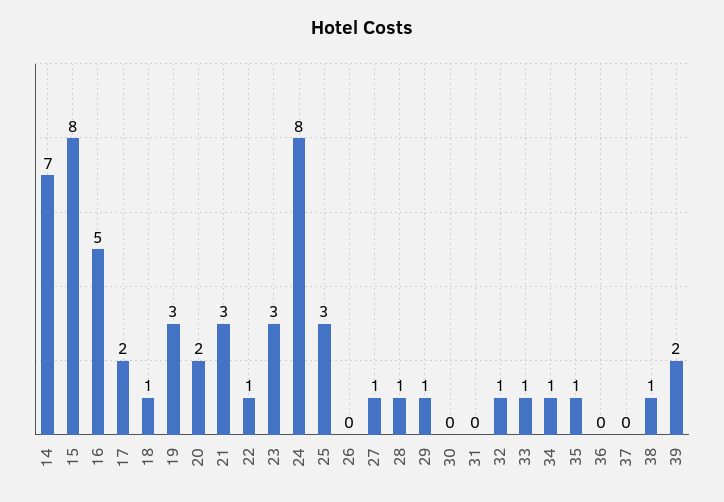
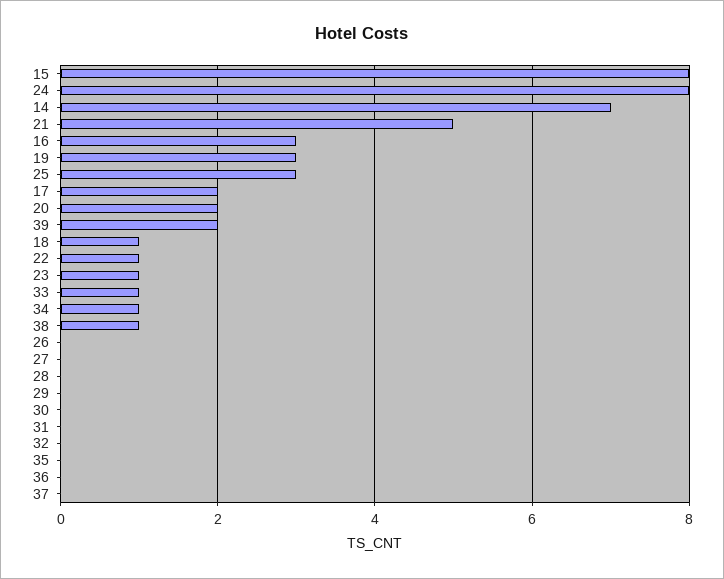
  {
    "14": 7,
    "15": 8,
-   "16": 5,
+   "16": 3,
    "17": 2,
    "18": 1,
    "19": 3,
    "20": 2,
-   "21": 3,
+   "21": 5,
    "22": 1,
-   "23": 3,
+   "23": 1,
    "24": 8,
    "25": 3,
    "26": 0,
-   "27": 1,
+   "27": 0,
-   "28": 1,
+   "28": 0,
-   "29": 1,
+   "29": 0,
    "30": 0,
    "31": 0,
-   "32": 1,
+   "32": 0,
    "33": 1,
    "34": 1,
-   "35": 1,
+   "35": 0,
    "36": 0,
    "37": 0,
    "38": 1,
    "39": 2
  }

